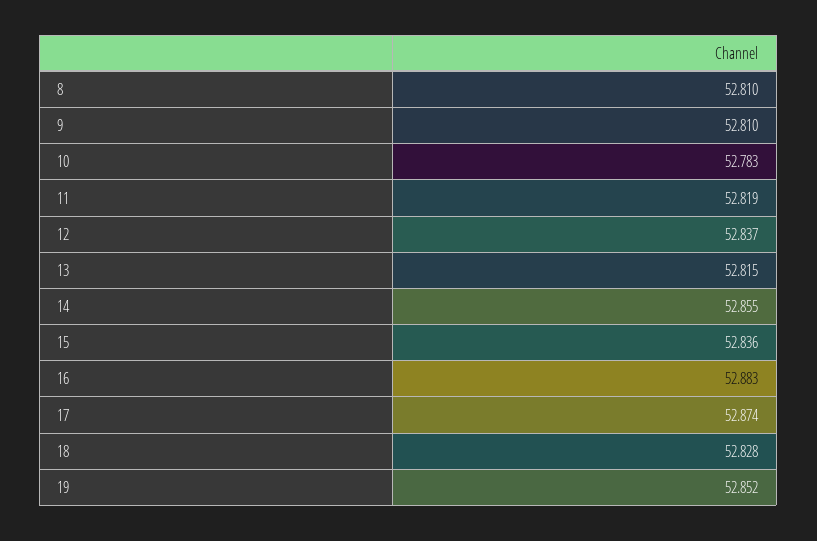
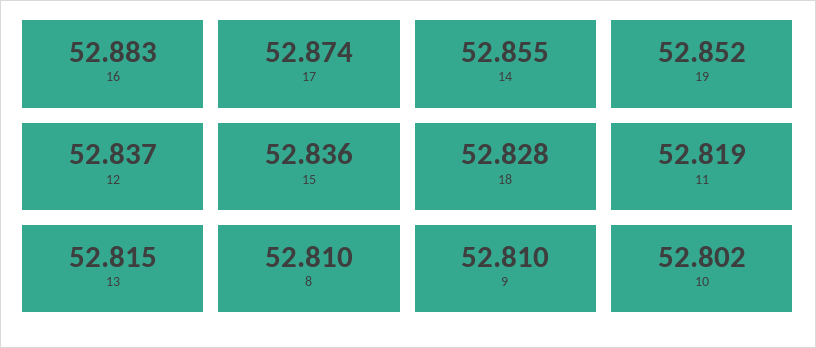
  {
    "8": 52.81,
    "9": 52.81,
-   "10": 52.783,
+   "10": 52.802,
    "11": 52.819,
    "12": 52.837,
    "13": 52.815,
    "14": 52.855,
    "15": 52.836,
    "16": 52.883,
    "17": 52.874,
    "18": 52.828,
    "19": 52.852
  }

